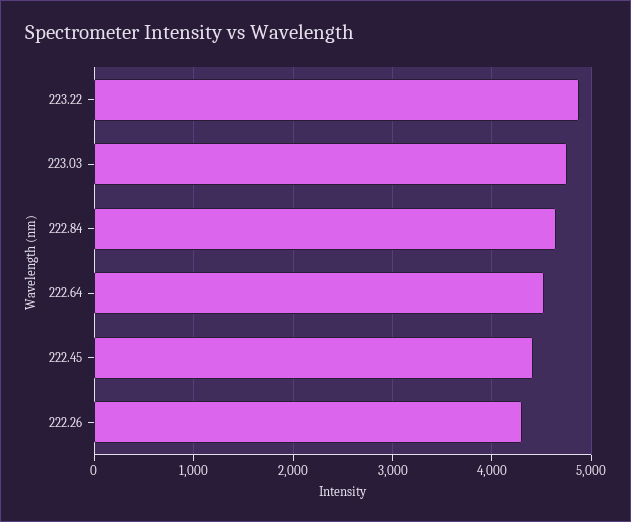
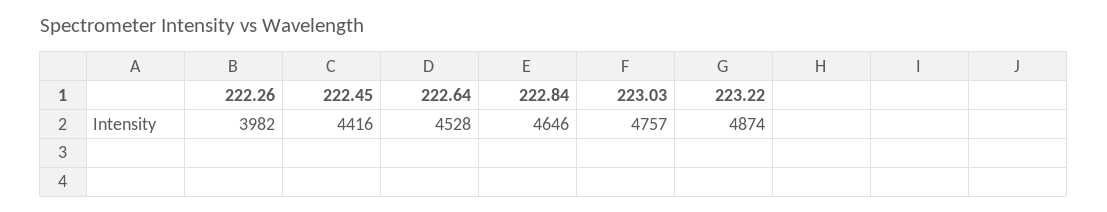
  {
    "223.22": 4874,
    "223.03": 4757,
    "222.84": 4646,
    "222.64": 4528,
    "222.45": 4416,
-   "222.26": 4300
+   "222.26": 3982
  }

